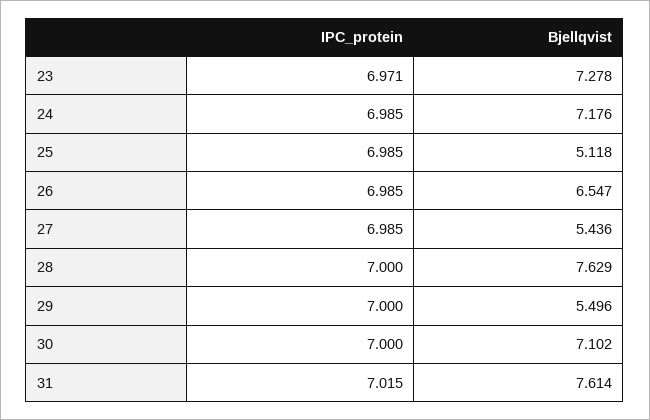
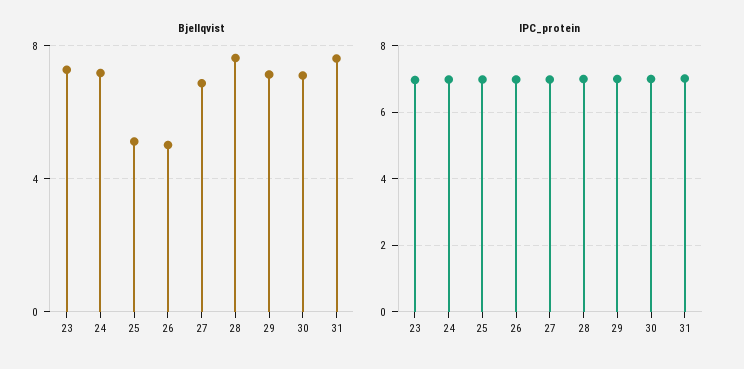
  {
    "IPC_protein": {
      "23": 6.971,
      "24": 6.985,
      "25": 6.985,
      "26": 6.985,
      "27": 6.985,
      "28": 7,
      "29": 7,
      "30": 7,
      "31": 7.015
    },
    "Bjellqvist": {
      "23": 7.278,
      "24": 7.176,
      "25": 5.118,
-     "26": 6.547,
+     "26": 5,
-     "27": 5.436,
+     "27": 7,
      "28": 7.629,
-     "29": 5.496,
+     "29": 7,
      "30": 7.102,
      "31": 7.614
    }
  }

